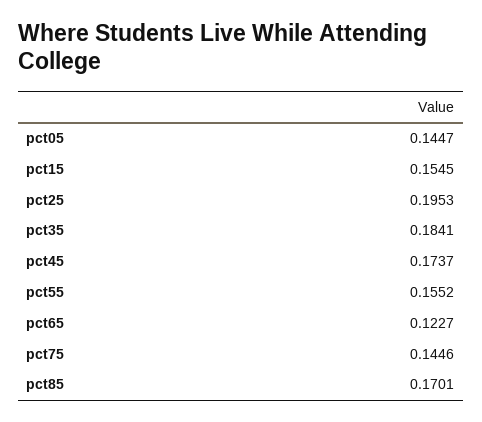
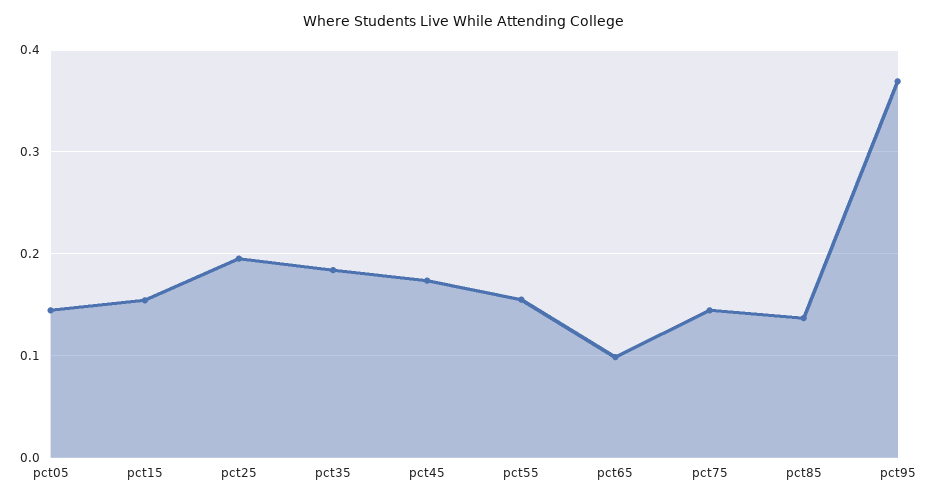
  {
    "pct05": 0.1447,
    "pct15": 0.1545,
    "pct25": 0.1953,
    "pct35": 0.1841,
    "pct45": 0.1737,
    "pct55": 0.1552,
-   "pct65": 0.1227,
+   "pct65": 0.1,
    "pct75": 0.1446,
-   "pct85": 0.1701
+   "pct85": 0.14,
+   "pct95": 0.37
  }

